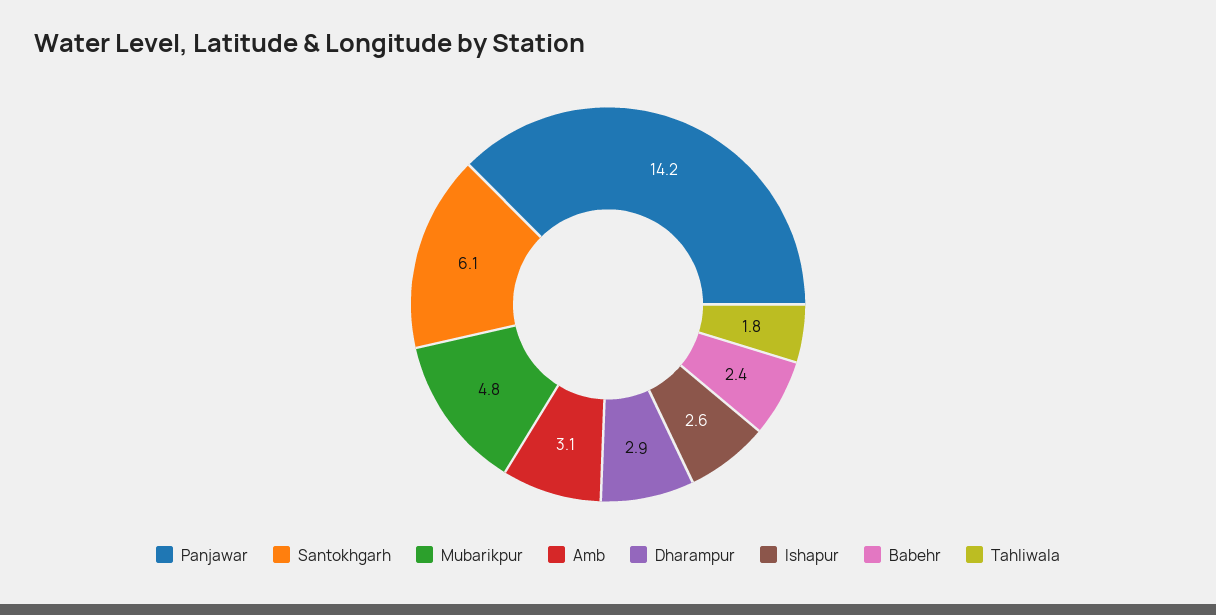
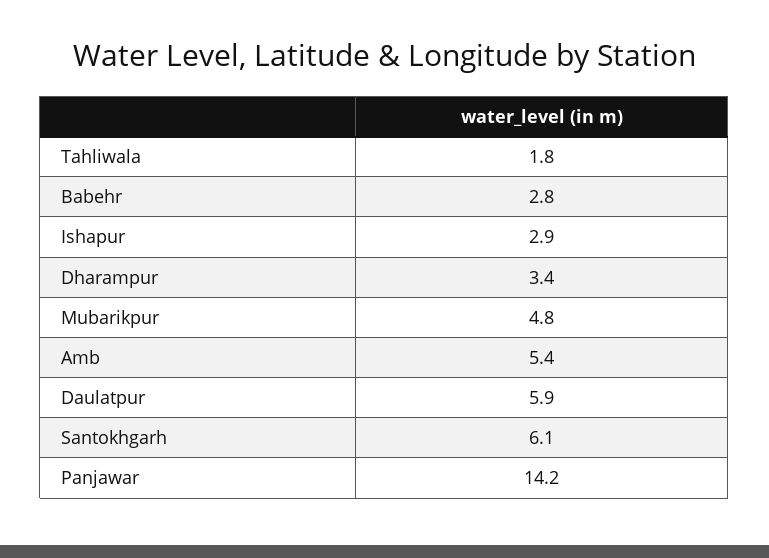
  {
    "Panjawar": 14.2,
    "Santokhgarh": 6.1,
    "Mubarikpur": 4.8,
-   "Amb": 3.1,
+   "Amb": 5.4,
-   "Dharampur": 2.9,
+   "Dharampur": 3.4,
-   "Ishapur": 2.6,
+   "Ishapur": 2.9,
-   "Babehr": 2.4,
+   "Babehr": 2.8,
-   "Tahliwala": 1.8
+   "Tahliwala": 1.8,
+   "Daulatpur": 5.9
  }

